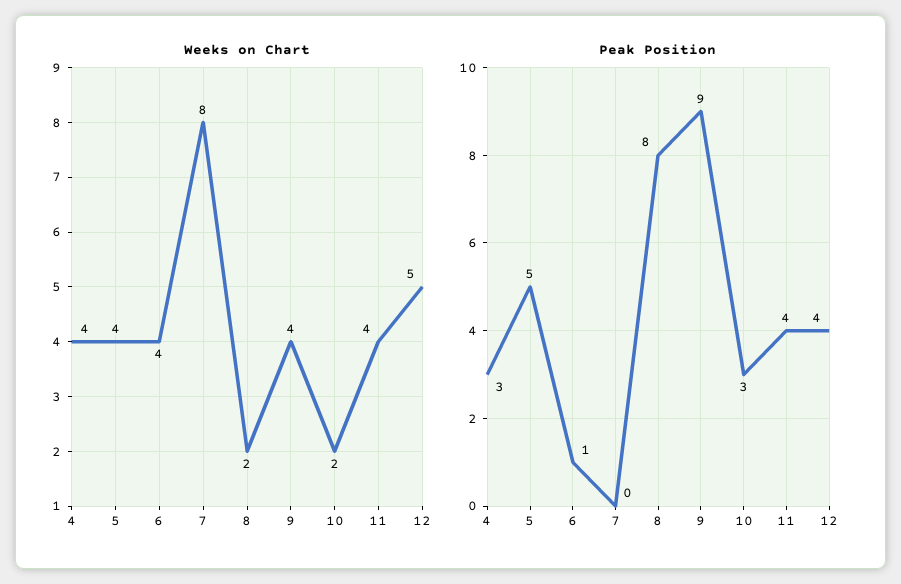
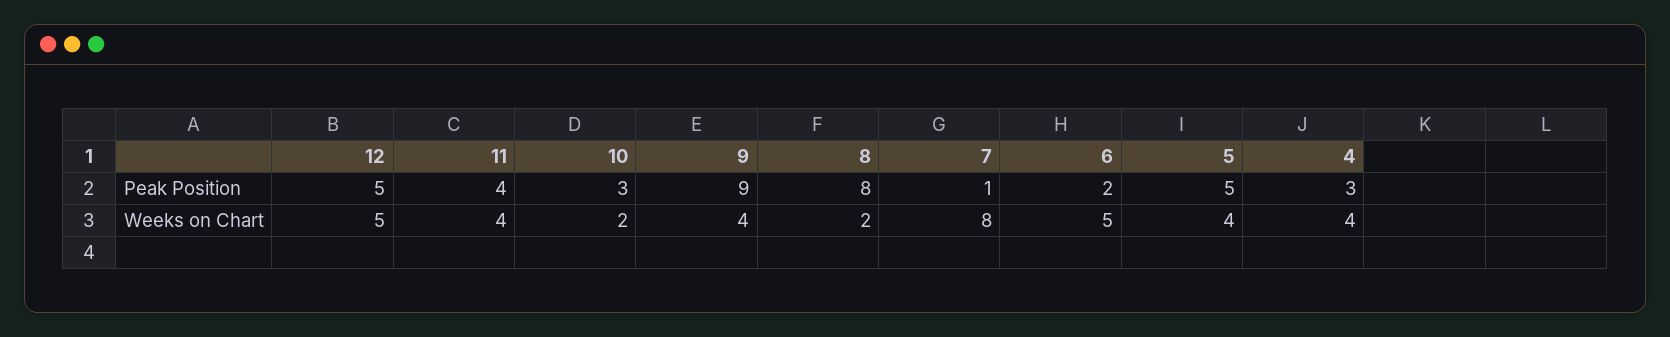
  {
    "Weeks on Chart": {
      "4": 4,
      "5": 4,
-     "6": 4,
+     "6": 5,
      "7": 8,
      "8": 2,
      "9": 4,
      "10": 2,
      "11": 4,
      "12": 5
    },
    "Peak Position": {
      "4": 3,
      "5": 5,
-     "6": 1,
+     "6": 2,
-     "7": 0,
+     "7": 1,
      "8": 8,
      "9": 9,
      "10": 3,
      "11": 4,
-     "12": 4
+     "12": 5
    }
  }

